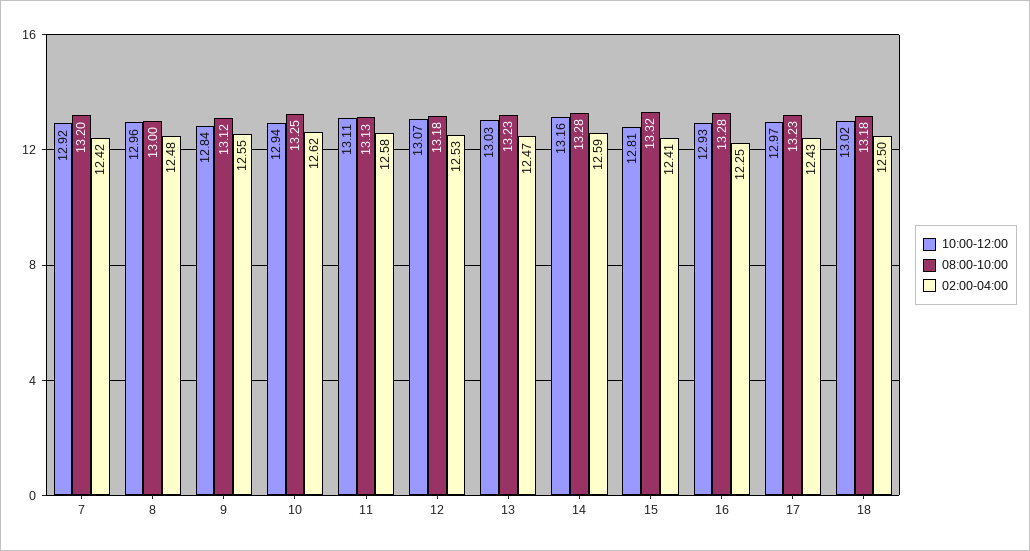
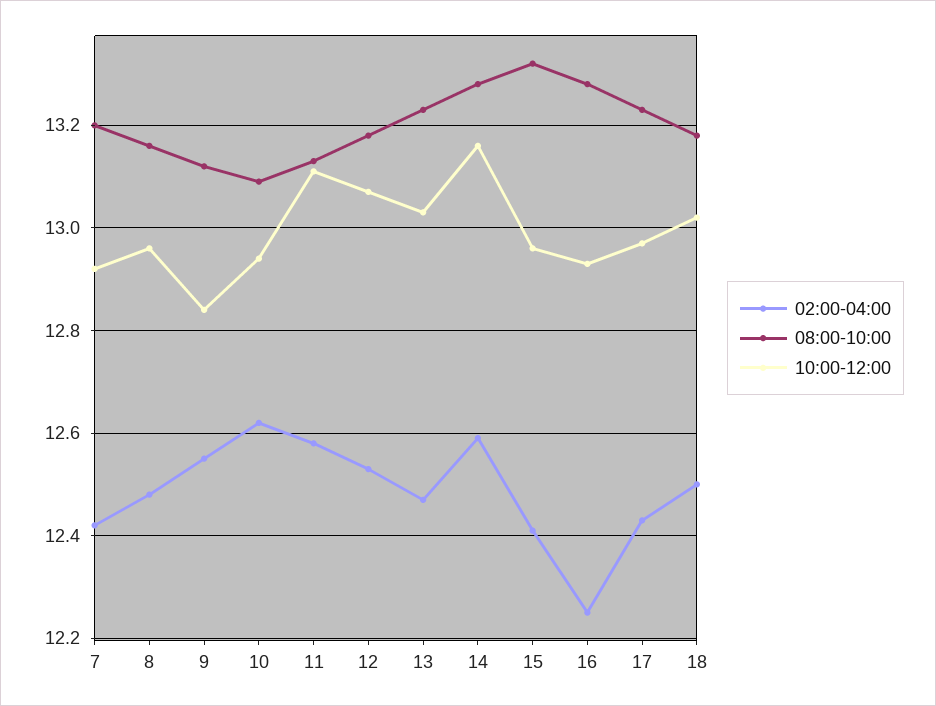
  {
    "10:00-12:00": {
      "7": 12.92,
      "8": 12.96,
      "9": 12.84,
      "10": 12.94,
      "11": 13.11,
      "12": 13.07,
      "13": 13.03,
      "14": 13.16,
-     "15": 12.81,
+     "15": 12.95,
      "16": 12.93,
      "17": 12.97,
      "18": 13.02
    },
    "08:00-10:00": {
      "7": 13.2,
-     "8": 13,
+     "8": 13.15,
      "9": 13.12,
-     "10": 13.25,
+     "10": 13.1,
      "11": 13.13,
      "12": 13.18,
      "13": 13.23,
      "14": 13.28,
      "15": 13.32,
      "16": 13.28,
      "17": 13.23,
      "18": 13.18
    },
    "02:00-04:00": {
      "7": 12.42,
      "8": 12.48,
      "9": 12.55,
      "10": 12.62,
      "11": 12.58,
      "12": 12.53,
      "13": 12.47,
      "14": 12.59,
      "15": 12.41,
      "16": 12.25,
      "17": 12.43,
      "18": 12.5
    }
  }

